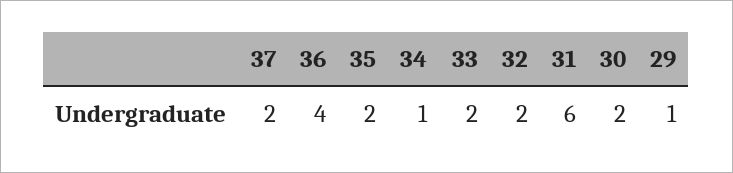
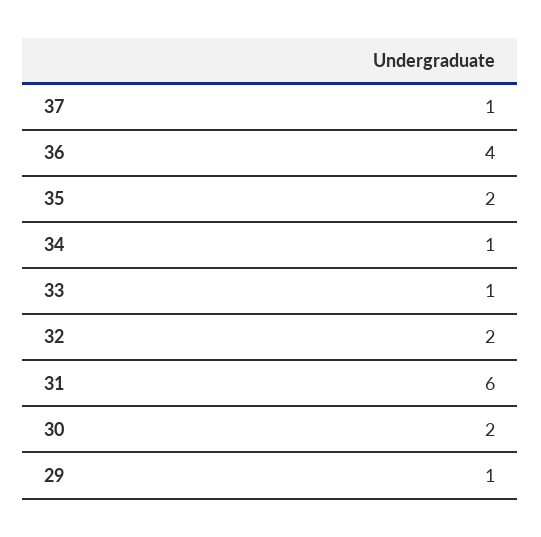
  {
-   "37": 2,
+   "37": 1,
    "36": 4,
    "35": 2,
    "34": 1,
-   "33": 2,
+   "33": 1,
    "32": 2,
    "31": 6,
    "30": 2,
    "29": 1
  }

